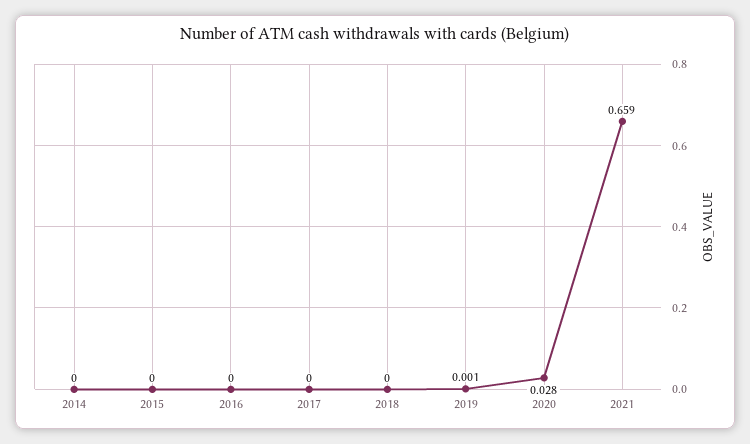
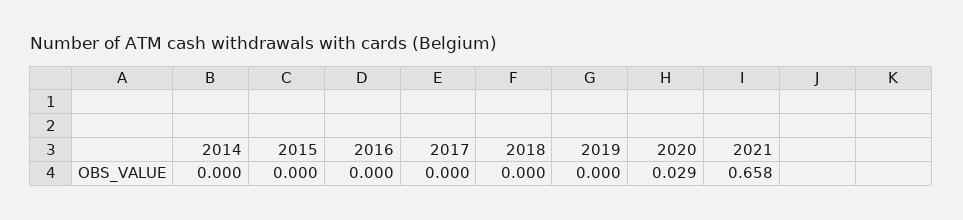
  {
    "2014": 0,
    "2015": 0,
    "2016": 0,
    "2017": 0,
    "2018": 0,
-   "2019": 0.001,
+   "2019": 0,
-   "2020": 0.028,
+   "2020": 0.029,
-   "2021": 0.659
+   "2021": 0.658
  }

